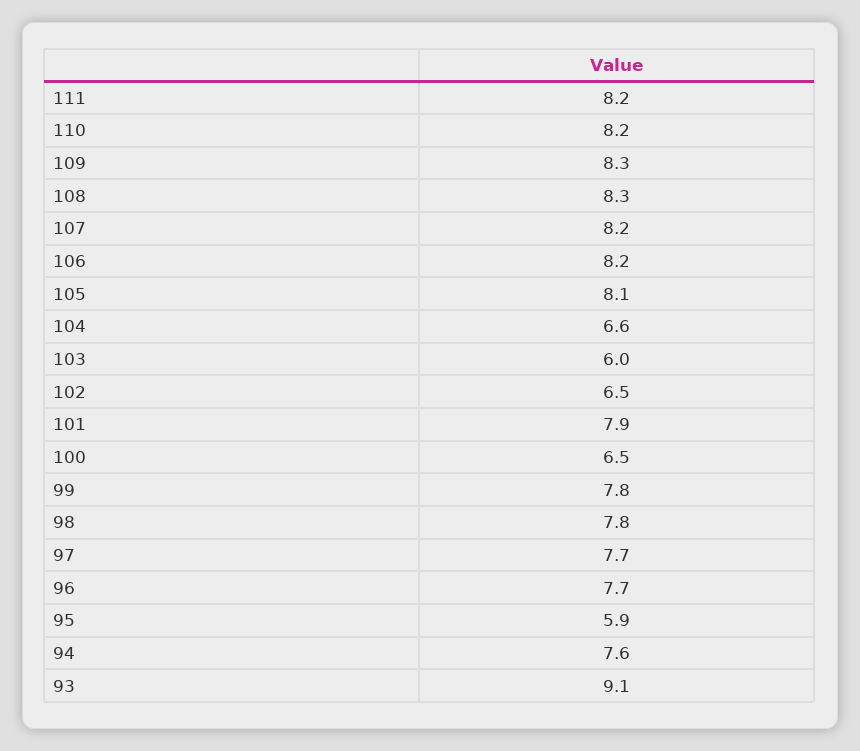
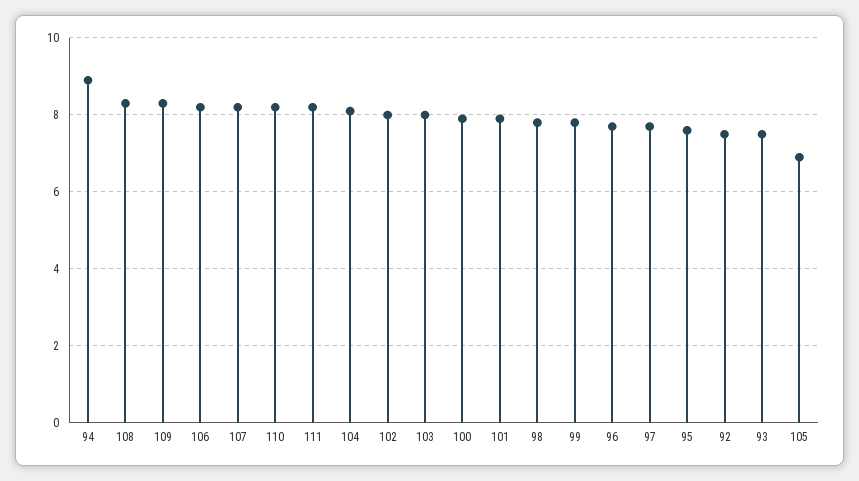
  {
    "111": 8.2,
    "110": 8.2,
    "109": 8.3,
    "108": 8.3,
    "107": 8.2,
    "106": 8.2,
-   "105": 8.1,
+   "105": 7,
-   "104": 6.6,
+   "104": 8,
-   "103": 6,
+   "103": 8,
-   "102": 6.5,
+   "102": 8,
    "101": 7.9,
-   "100": 6.5,
+   "100": 8,
    "99": 7.8,
    "98": 7.8,
    "97": 7.7,
    "96": 7.7,
-   "95": 5.9,
+   "95": 7.5,
-   "94": 7.6,
+   "94": 9,
-   "93": 9.1
+   "93": 7.5,
+   "92": 7.5
  }

